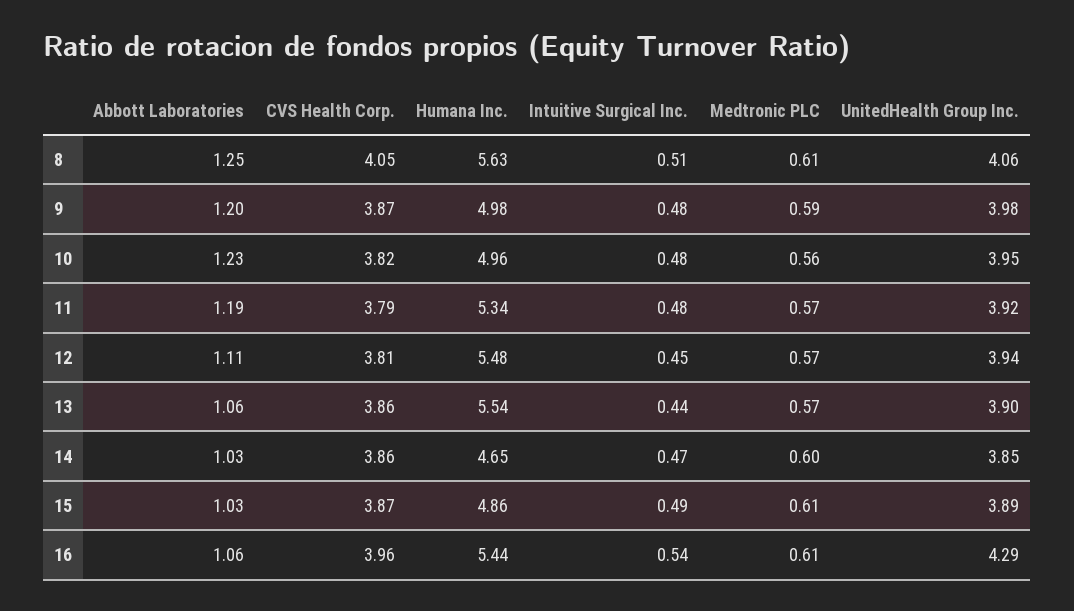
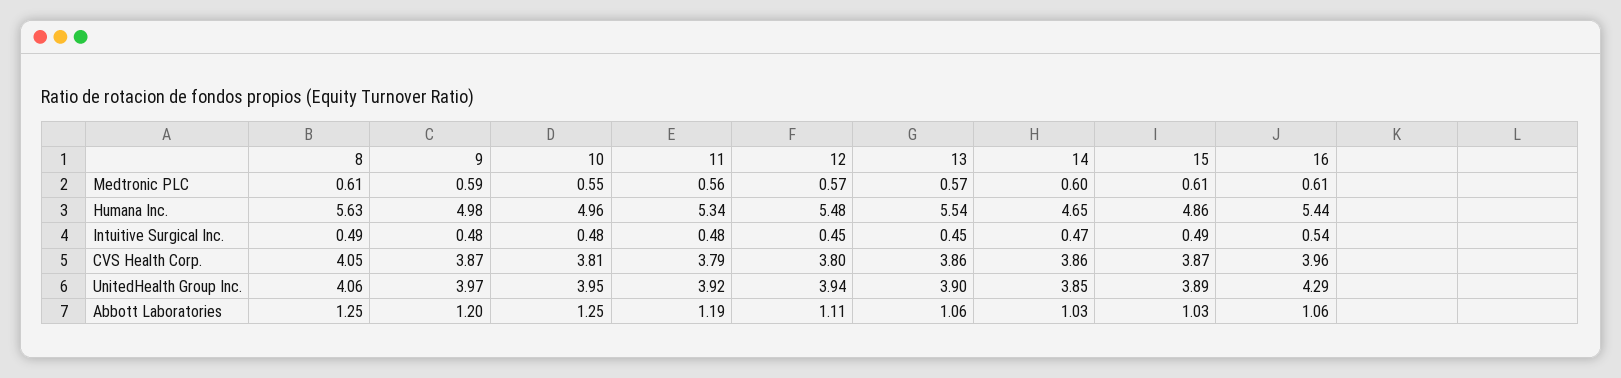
  {
    "Abbott Laboratories": {
      "8": 1.25,
      "9": 1.2,
-     "10": 1.23,
+     "10": 1.25,
      "11": 1.19,
      "12": 1.11,
      "13": 1.06,
      "14": 1.03,
      "15": 1.03,
      "16": 1.06
    },
    "CVS Health Corp.": {
      "8": 4.05,
      "9": 3.87,
-     "10": 3.82,
+     "10": 3.81,
      "11": 3.79,
-     "12": 3.81,
+     "12": 3.8,
      "13": 3.86,
      "14": 3.86,
      "15": 3.87,
      "16": 3.96
    },
    "Humana Inc.": {
      "8": 5.63,
      "9": 4.98,
      "10": 4.96,
      "11": 5.34,
      "12": 5.48,
      "13": 5.54,
      "14": 4.65,
      "15": 4.86,
      "16": 5.44
    },
    "Intuitive Surgical Inc.": {
-     "8": 0.51,
+     "8": 0.49,
      "9": 0.48,
      "10": 0.48,
      "11": 0.48,
      "12": 0.45,
-     "13": 0.44,
+     "13": 0.45,
      "14": 0.47,
      "15": 0.49,
      "16": 0.54
    },
    "Medtronic PLC": {
      "8": 0.61,
      "9": 0.59,
-     "10": 0.56,
+     "10": 0.55,
-     "11": 0.57,
+     "11": 0.56,
      "12": 0.57,
      "13": 0.57,
      "14": 0.6,
      "15": 0.61,
      "16": 0.61
    },
    "UnitedHealth Group Inc.": {
      "8": 4.06,
-     "9": 3.98,
+     "9": 3.97,
      "10": 3.95,
      "11": 3.92,
      "12": 3.94,
      "13": 3.9,
      "14": 3.85,
      "15": 3.89,
      "16": 4.29
    }
  }

